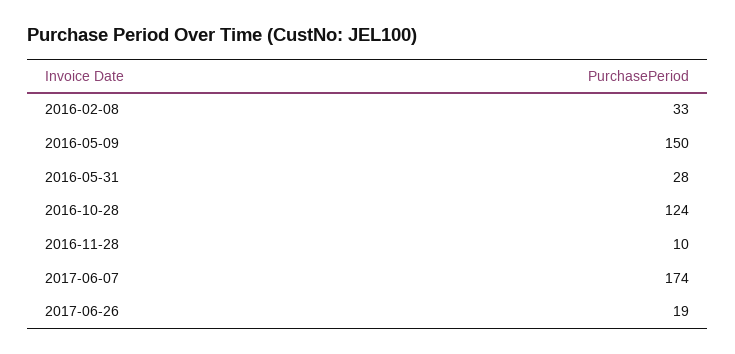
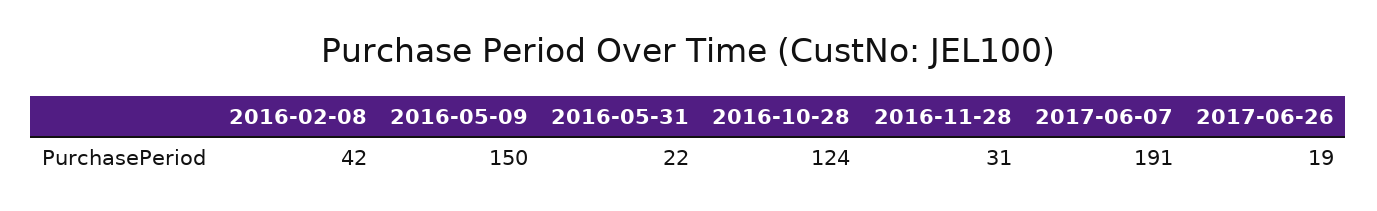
  {
-   "2016-02-08": 33,
+   "2016-02-08": 42,
    "2016-05-09": 150,
-   "2016-05-31": 28,
+   "2016-05-31": 22,
    "2016-10-28": 124,
-   "2016-11-28": 10,
+   "2016-11-28": 31,
-   "2017-06-07": 174,
+   "2017-06-07": 191,
    "2017-06-26": 19
  }

